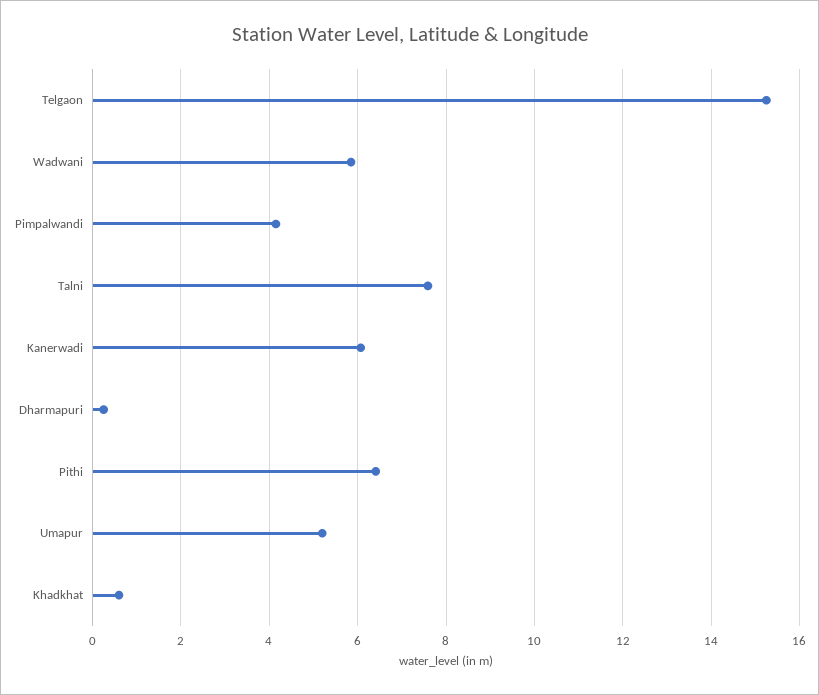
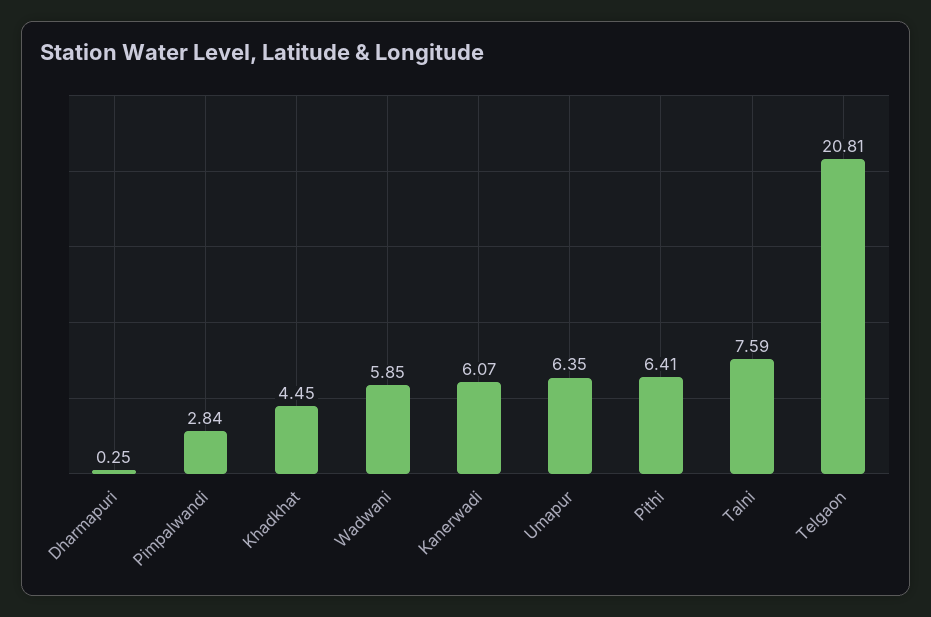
  {
-   "Telgaon": 15.2,
+   "Telgaon": 20.81,
    "Wadwani": 5.85,
-   "Pimpalwandi": 4.2,
+   "Pimpalwandi": 2.84,
    "Talni": 7.59,
    "Kanerwadi": 6.07,
    "Dharmapuri": 0.25,
    "Pithi": 6.41,
-   "Umapur": 5.2,
+   "Umapur": 6.35,
-   "Khadkhat": 0.6
+   "Khadkhat": 4.45
  }

